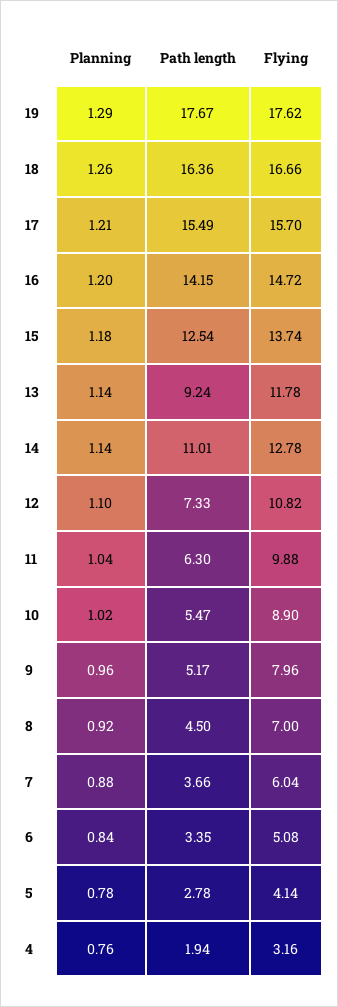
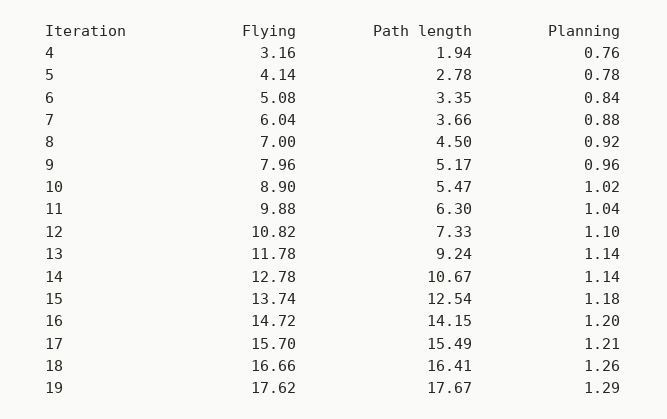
  {
    "Planning": {
      "19": 1.29,
      "18": 1.26,
      "17": 1.21,
      "16": 1.2,
      "15": 1.18,
      "13": 1.14,
      "14": 1.14,
      "12": 1.1,
      "11": 1.04,
      "10": 1.02,
      "9": 0.96,
      "8": 0.92,
      "7": 0.88,
      "6": 0.84,
      "5": 0.78,
      "4": 0.76
    },
    "Path length": {
      "19": 17.67,
-     "18": 16.36,
+     "18": 16.41,
      "17": 15.49,
      "16": 14.15,
      "15": 12.54,
      "13": 9.24,
-     "14": 11.01,
+     "14": 10.67,
      "12": 7.33,
      "11": 6.3,
      "10": 5.47,
      "9": 5.17,
      "8": 4.5,
      "7": 3.66,
      "6": 3.35,
      "5": 2.78,
      "4": 1.94
    },
    "Flying": {
      "19": 17.62,
      "18": 16.66,
      "17": 15.7,
      "16": 14.72,
      "15": 13.74,
      "13": 11.78,
      "14": 12.78,
      "12": 10.82,
      "11": 9.88,
      "10": 8.9,
      "9": 7.96,
      "8": 7,
      "7": 6.04,
      "6": 5.08,
      "5": 4.14,
      "4": 3.16
    }
  }

